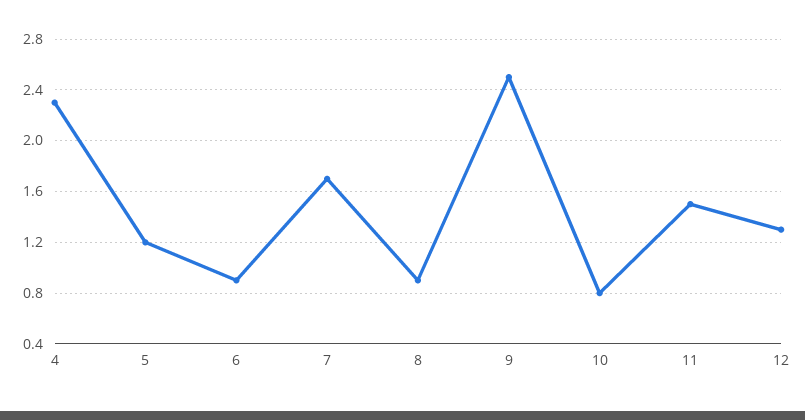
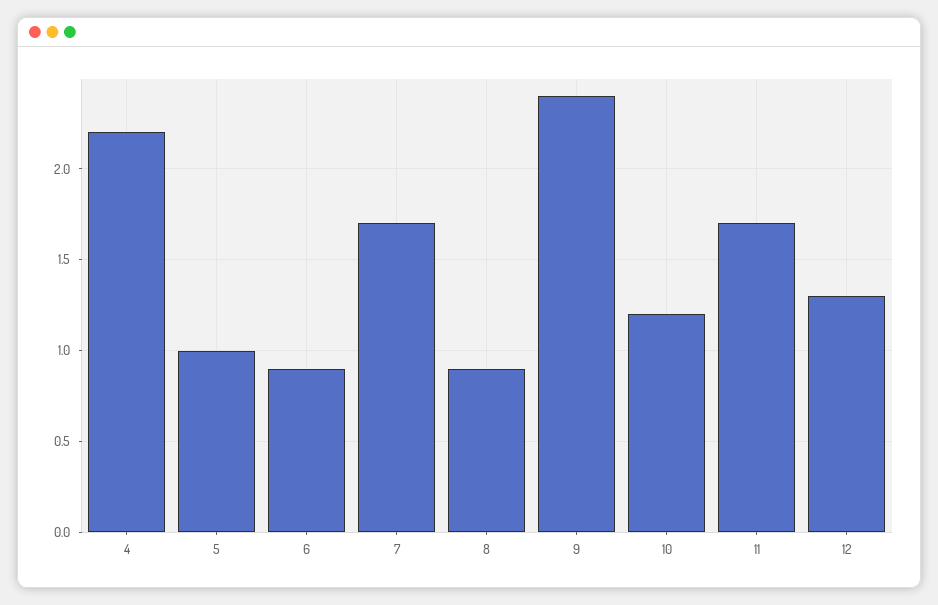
  {
-   "4": 2.3,
+   "4": 2.2,
-   "5": 1.2,
+   "5": 1,
    "6": 0.9,
    "7": 1.7,
    "8": 0.9,
-   "9": 2.5,
+   "9": 2.4,
-   "10": 0.8,
+   "10": 1.2,
-   "11": 1.5,
+   "11": 1.7,
    "12": 1.3
  }

